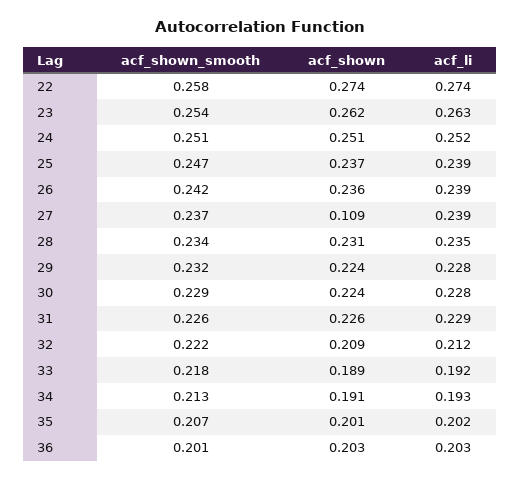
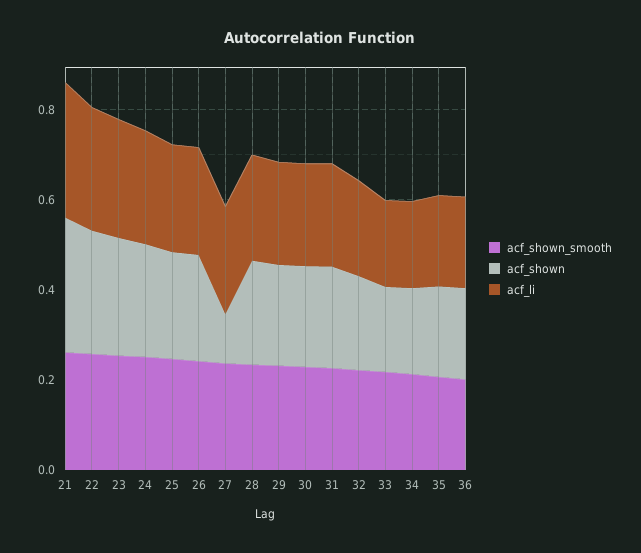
  {
    "acf_shown_smooth": {
      "22": 0.258,
      "23": 0.254,
      "24": 0.251,
      "25": 0.247,
      "26": 0.242,
      "27": 0.237,
      "28": 0.234,
      "29": 0.232,
      "30": 0.229,
      "31": 0.226,
      "32": 0.222,
      "33": 0.218,
      "34": 0.213,
      "35": 0.207,
-     "36": 0.201
+     "36": 0.201,
+     "21": 0.25
    },
    "acf_shown": {
      "22": 0.274,
      "23": 0.262,
      "24": 0.251,
      "25": 0.237,
      "26": 0.236,
      "27": 0.109,
      "28": 0.231,
      "29": 0.224,
      "30": 0.224,
      "31": 0.226,
      "32": 0.209,
      "33": 0.189,
      "34": 0.191,
      "35": 0.201,
-     "36": 0.203
+     "36": 0.203,
+     "21": 0.3
    },
    "acf_li": {
      "22": 0.274,
      "23": 0.263,
      "24": 0.252,
      "25": 0.239,
      "26": 0.239,
      "27": 0.239,
      "28": 0.235,
      "29": 0.228,
      "30": 0.228,
      "31": 0.229,
      "32": 0.212,
      "33": 0.192,
      "34": 0.193,
      "35": 0.202,
-     "36": 0.203
+     "36": 0.203,
+     "21": 0.3
    }
  }

